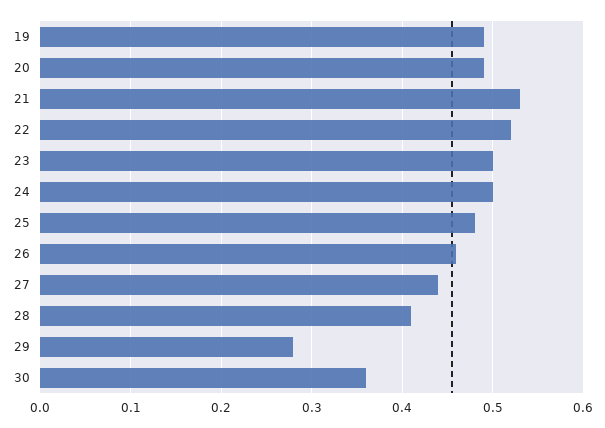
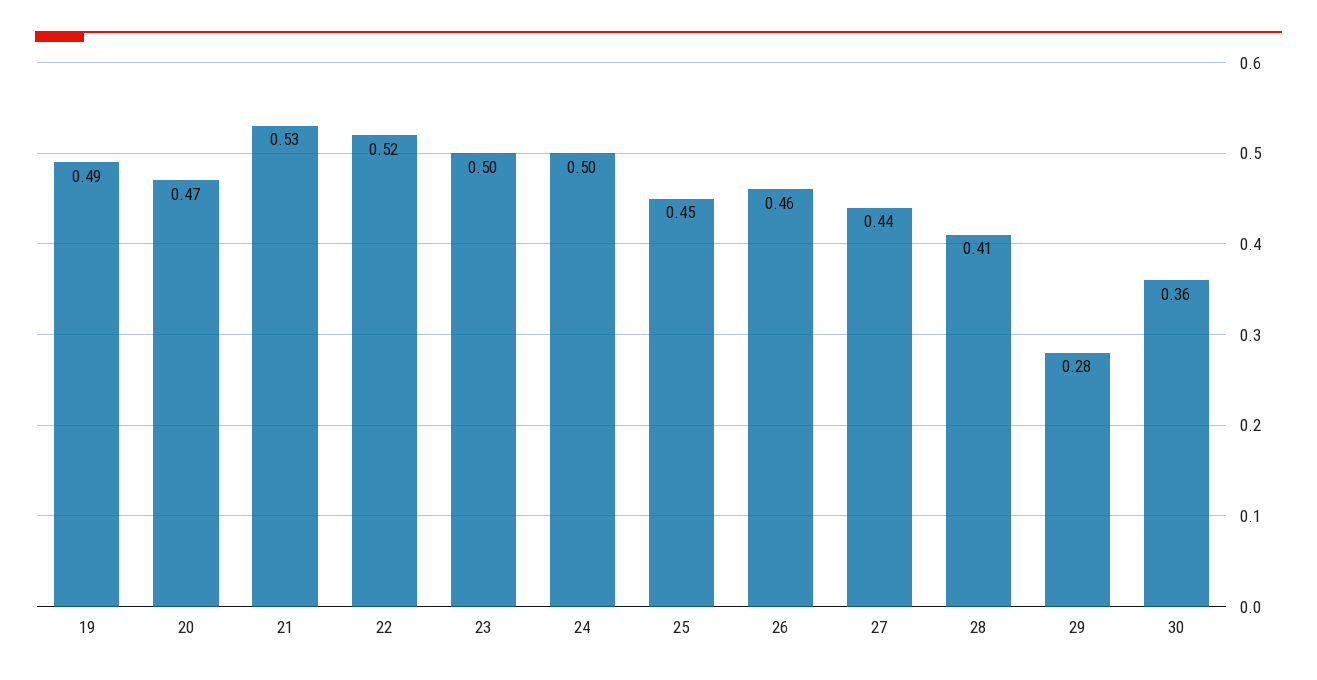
  {
    "19": 0.49,
-   "20": 0.49,
+   "20": 0.47,
    "21": 0.53,
    "22": 0.52,
    "23": 0.5,
    "24": 0.5,
-   "25": 0.48,
+   "25": 0.45,
    "26": 0.46,
    "27": 0.44,
    "28": 0.41,
    "29": 0.28,
    "30": 0.36
  }

